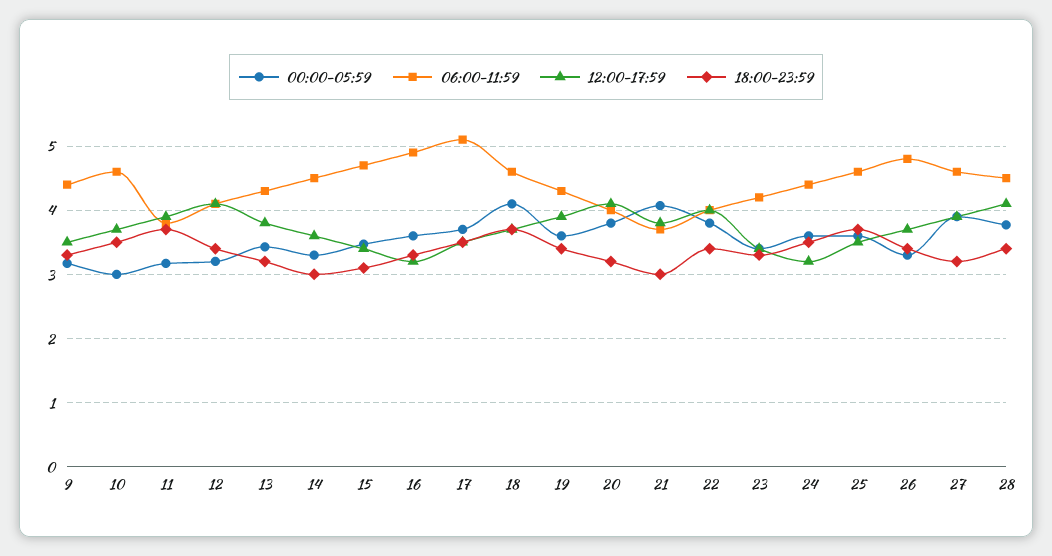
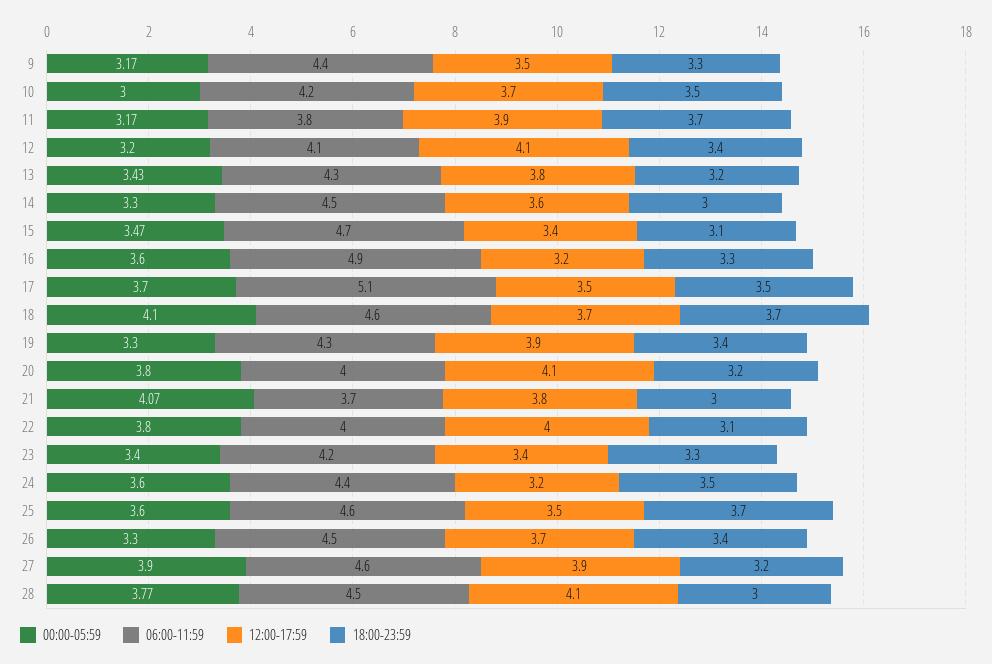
  {
    "00:00-05:59": {
      "9": 3.17,
      "10": 3,
      "11": 3.17,
      "12": 3.2,
      "13": 3.43,
      "14": 3.3,
      "15": 3.47,
      "16": 3.6,
      "17": 3.7,
      "18": 4.1,
-     "19": 3.6,
+     "19": 3.3,
      "20": 3.8,
      "21": 4.07,
      "22": 3.8,
      "23": 3.4,
      "24": 3.6,
      "25": 3.6,
      "26": 3.3,
      "27": 3.9,
      "28": 3.77
    },
    "06:00-11:59": {
      "9": 4.4,
-     "10": 4.6,
+     "10": 4.2,
      "11": 3.8,
      "12": 4.1,
      "13": 4.3,
      "14": 4.5,
      "15": 4.7,
      "16": 4.9,
      "17": 5.1,
      "18": 4.6,
      "19": 4.3,
      "20": 4,
      "21": 3.7,
      "22": 4,
      "23": 4.2,
      "24": 4.4,
      "25": 4.6,
-     "26": 4.8,
+     "26": 4.5,
      "27": 4.6,
      "28": 4.5
    },
    "12:00-17:59": {
      "9": 3.5,
      "10": 3.7,
      "11": 3.9,
      "12": 4.1,
      "13": 3.8,
      "14": 3.6,
      "15": 3.4,
      "16": 3.2,
      "17": 3.5,
      "18": 3.7,
      "19": 3.9,
      "20": 4.1,
      "21": 3.8,
      "22": 4,
      "23": 3.4,
      "24": 3.2,
      "25": 3.5,
      "26": 3.7,
      "27": 3.9,
      "28": 4.1
    },
    "18:00-23:59": {
      "9": 3.3,
      "10": 3.5,
      "11": 3.7,
      "12": 3.4,
      "13": 3.2,
      "14": 3,
      "15": 3.1,
      "16": 3.3,
      "17": 3.5,
      "18": 3.7,
      "19": 3.4,
      "20": 3.2,
      "21": 3,
-     "22": 3.4,
+     "22": 3.1,
      "23": 3.3,
      "24": 3.5,
      "25": 3.7,
      "26": 3.4,
      "27": 3.2,
-     "28": 3.4
+     "28": 3
    }
  }

